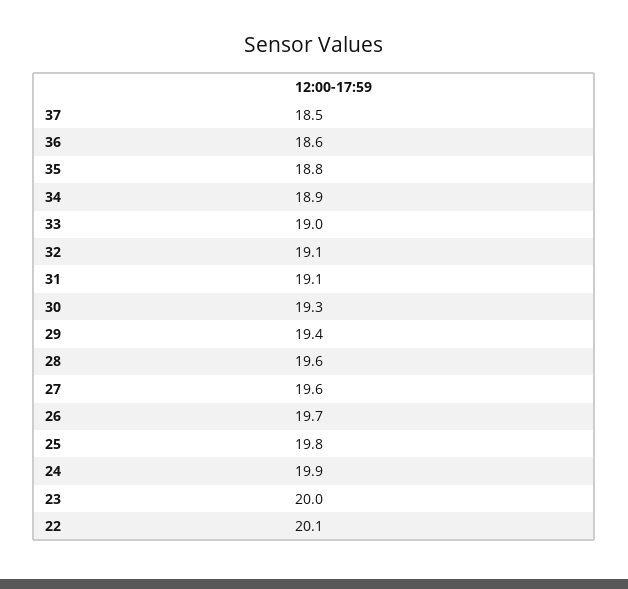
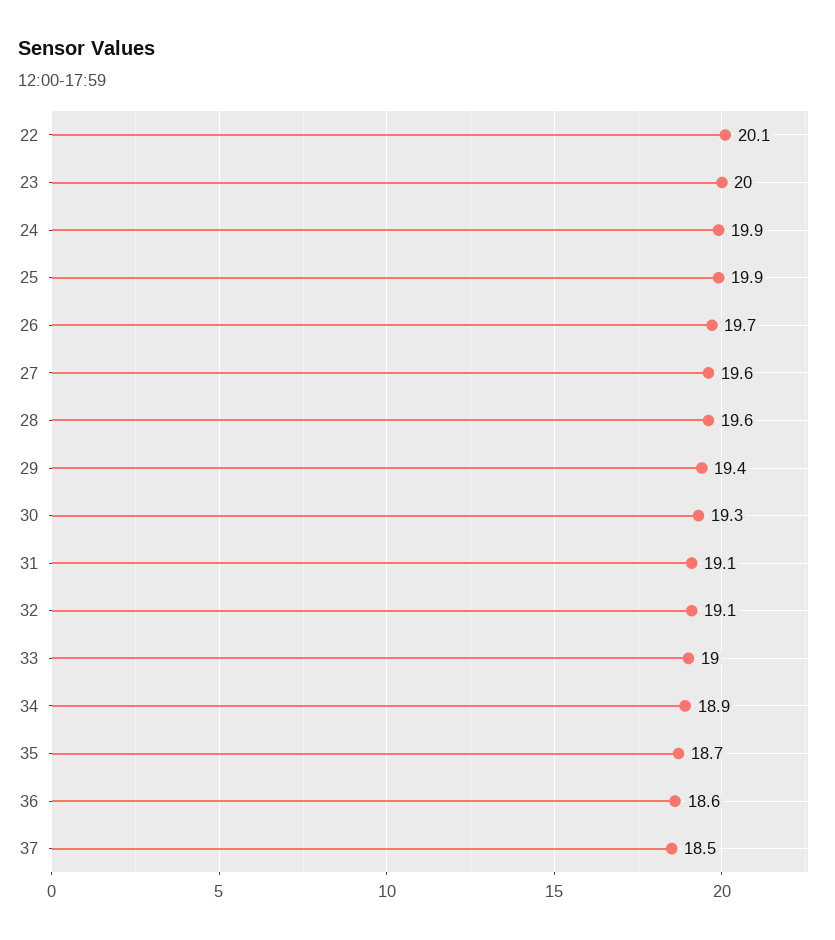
  {
    "37": 18.5,
    "36": 18.6,
-   "35": 18.8,
+   "35": 18.7,
    "34": 18.9,
    "33": 19,
    "32": 19.1,
    "31": 19.1,
    "30": 19.3,
    "29": 19.4,
    "28": 19.6,
    "27": 19.6,
    "26": 19.7,
-   "25": 19.8,
+   "25": 19.9,
    "24": 19.9,
    "23": 20,
    "22": 20.1
  }

